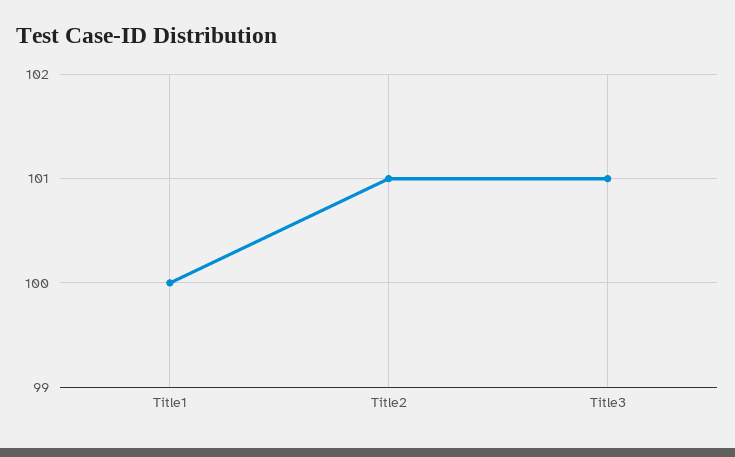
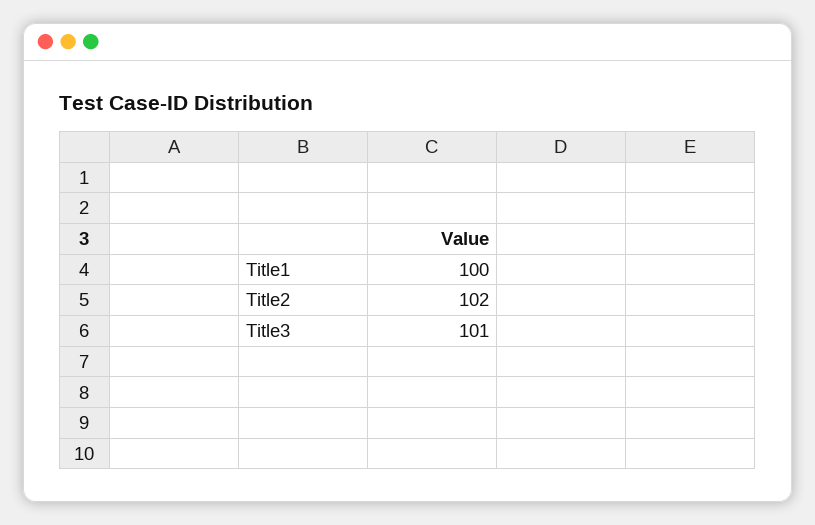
  {
    "Title1": 100,
-   "Title2": 101,
+   "Title2": 102,
    "Title3": 101
  }

